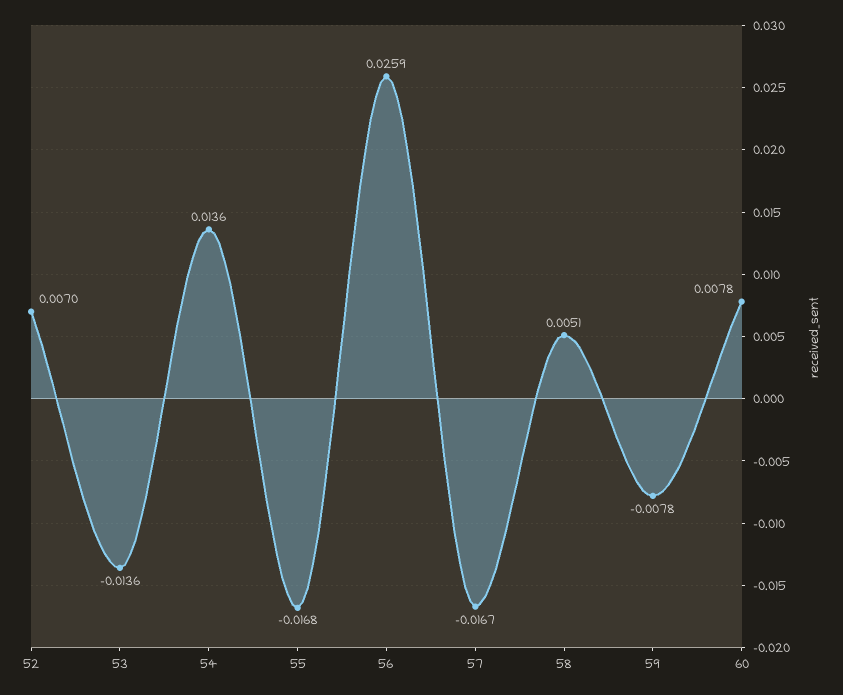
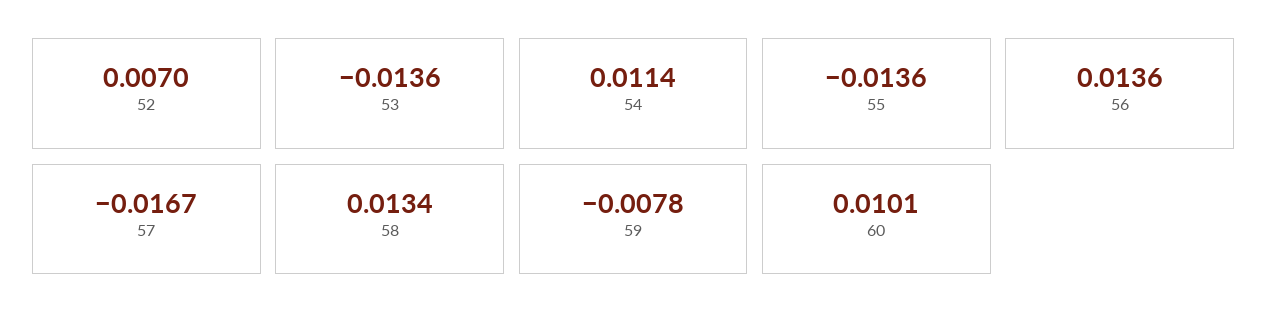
  {
    "52": 0.007,
    "53": -0.0136,
-   "54": 0.0136,
+   "54": 0.0114,
-   "55": -0.0168,
+   "55": -0.0136,
-   "56": 0.0259,
+   "56": 0.0136,
    "57": -0.0167,
-   "58": 0.0051,
+   "58": 0.0134,
    "59": -0.0078,
-   "60": 0.0078
+   "60": 0.0101
  }

